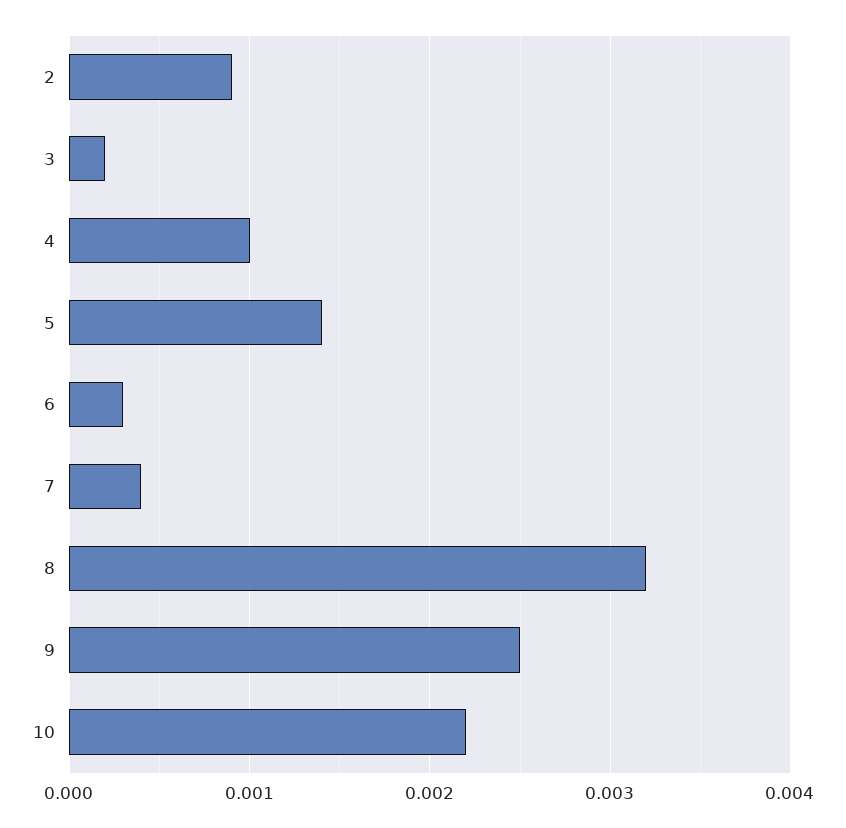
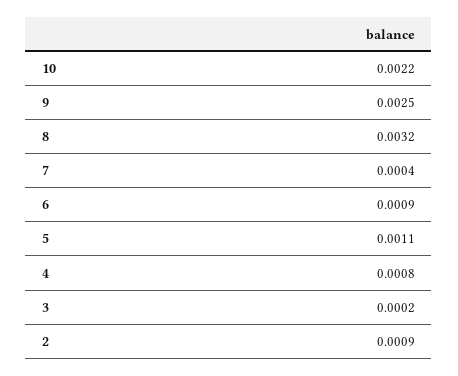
  {
    "2": 0.0009,
    "3": 0.0002,
-   "4": 0.001,
+   "4": 0.0008,
-   "5": 0.0014,
+   "5": 0.0011,
-   "6": 0.0003,
+   "6": 0.0009,
    "7": 0.0004,
    "8": 0.0032,
    "9": 0.0025,
    "10": 0.0022
  }

